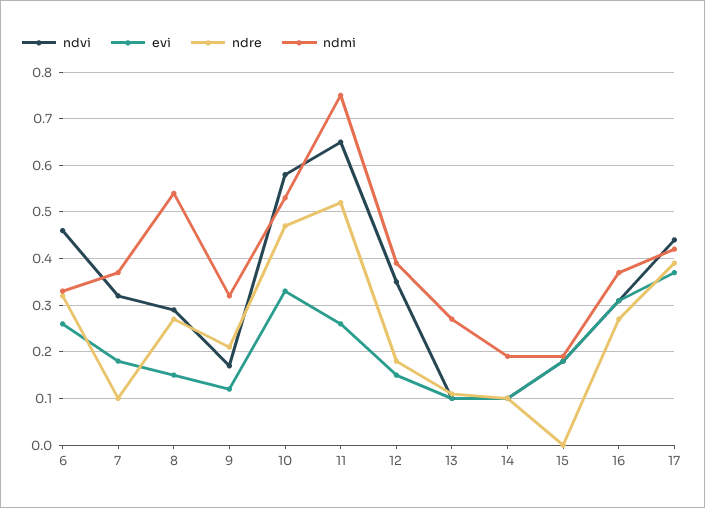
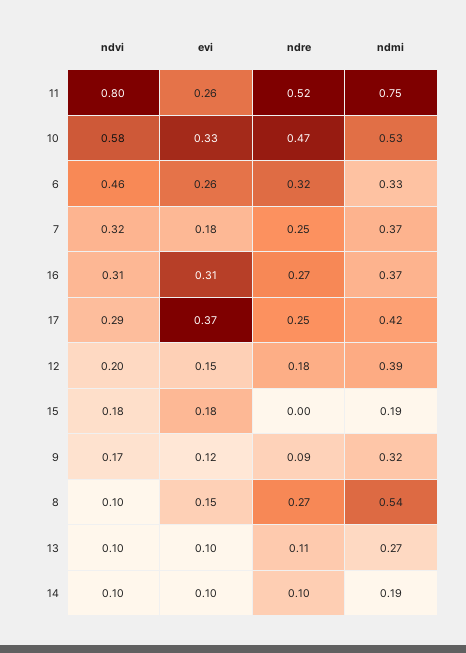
  {
    "ndvi": {
      "6": 0.46,
      "7": 0.32,
-     "8": 0.3,
+     "8": 0.1,
      "9": 0.17,
      "10": 0.58,
-     "11": 0.65,
+     "11": 0.8,
-     "12": 0.35,
+     "12": 0.2,
      "13": 0.1,
      "14": 0.1,
      "15": 0.18,
      "16": 0.31,
-     "17": 0.45
+     "17": 0.29
    },
    "evi": {
      "6": 0.26,
      "7": 0.18,
      "8": 0.15,
      "9": 0.12,
      "10": 0.33,
      "11": 0.26,
      "12": 0.15,
      "13": 0.1,
      "14": 0.1,
      "15": 0.18,
      "16": 0.31,
      "17": 0.37
    },
    "ndre": {
      "6": 0.32,
-     "7": 0.1,
+     "7": 0.25,
      "8": 0.27,
-     "9": 0.2,
+     "9": 0.09,
      "10": 0.47,
      "11": 0.52,
      "12": 0.18,
      "13": 0.11,
      "14": 0.1,
      "15": 0,
      "16": 0.27,
-     "17": 0.4
+     "17": 0.25
    },
    "ndmi": {
      "6": 0.33,
      "7": 0.37,
      "8": 0.54,
      "9": 0.32,
      "10": 0.53,
      "11": 0.75,
      "12": 0.39,
      "13": 0.27,
      "14": 0.19,
      "15": 0.19,
      "16": 0.37,
      "17": 0.42
    }
  }

